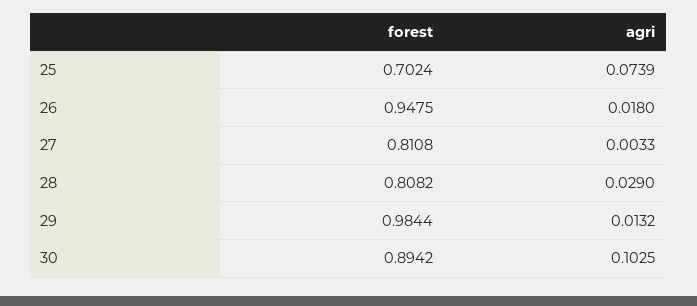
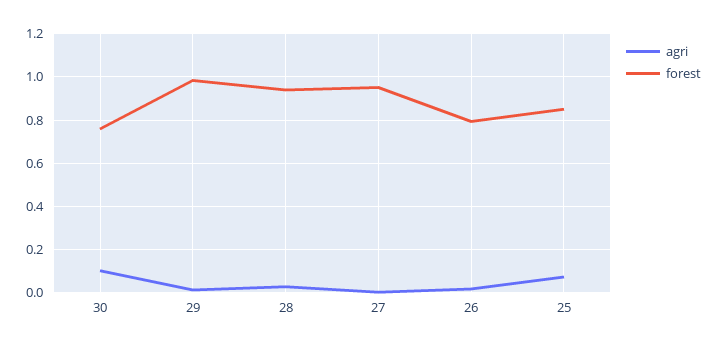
  {
    "forest": {
-     "25": 0.7024,
+     "25": 0.85,
-     "26": 0.9475,
+     "26": 0.8,
-     "27": 0.8108,
+     "27": 0.95,
-     "28": 0.8082,
+     "28": 0.95,
      "29": 0.9844,
-     "30": 0.8942
+     "30": 0.75
    },
    "agri": {
      "25": 0.0739,
      "26": 0.018,
      "27": 0.0033,
      "28": 0.029,
      "29": 0.0132,
      "30": 0.1025
    }
  }

